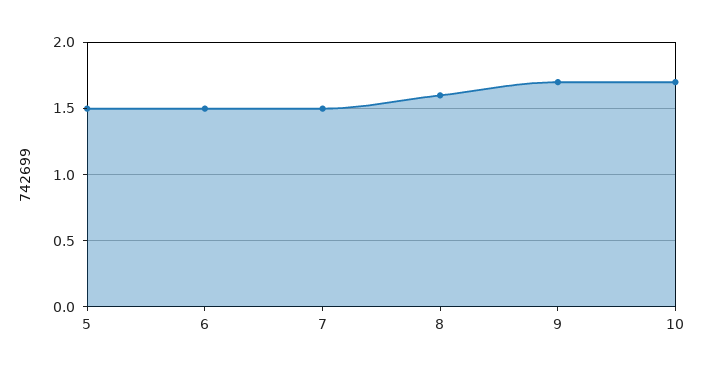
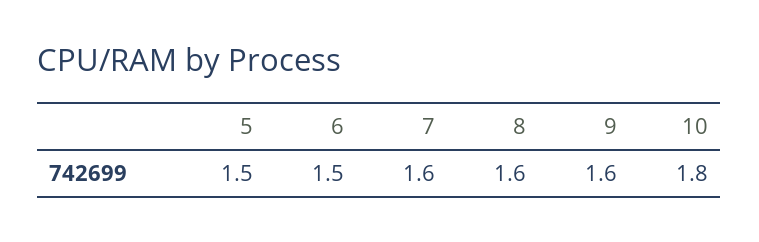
  {
    "5": 1.5,
    "6": 1.5,
-   "7": 1.5,
+   "7": 1.6,
    "8": 1.6,
-   "9": 1.7,
+   "9": 1.6,
-   "10": 1.7
+   "10": 1.8
  }

